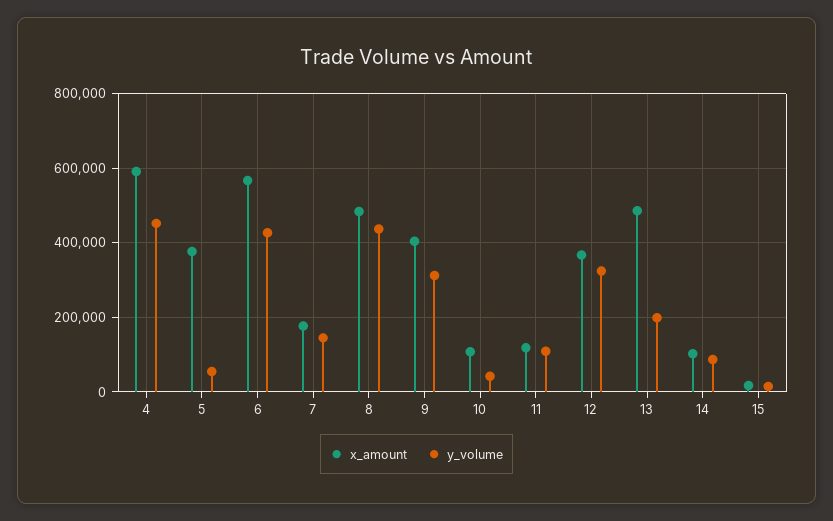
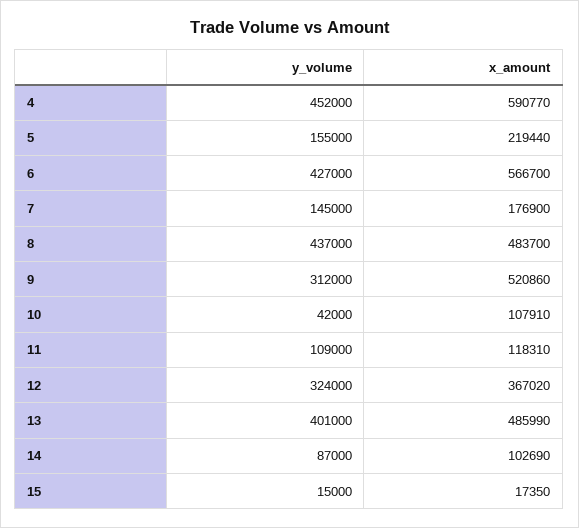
  {
    "x_amount": {
      "4": 590770,
-     "5": 380000,
+     "5": 219440,
      "6": 566700,
      "7": 176900,
      "8": 483700,
-     "9": 400000,
+     "9": 520860,
      "10": 107910,
      "11": 118310,
      "12": 367020,
      "13": 485990,
      "14": 102690,
      "15": 17350
    },
    "y_volume": {
      "4": 452000,
-     "5": 60000,
+     "5": 155000,
      "6": 427000,
      "7": 145000,
      "8": 437000,
      "9": 312000,
      "10": 42000,
      "11": 109000,
      "12": 324000,
-     "13": 200000,
+     "13": 401000,
      "14": 87000,
      "15": 15000
    }
  }

